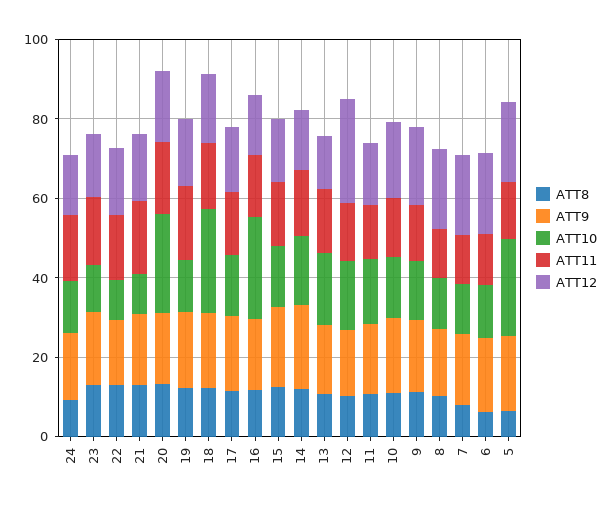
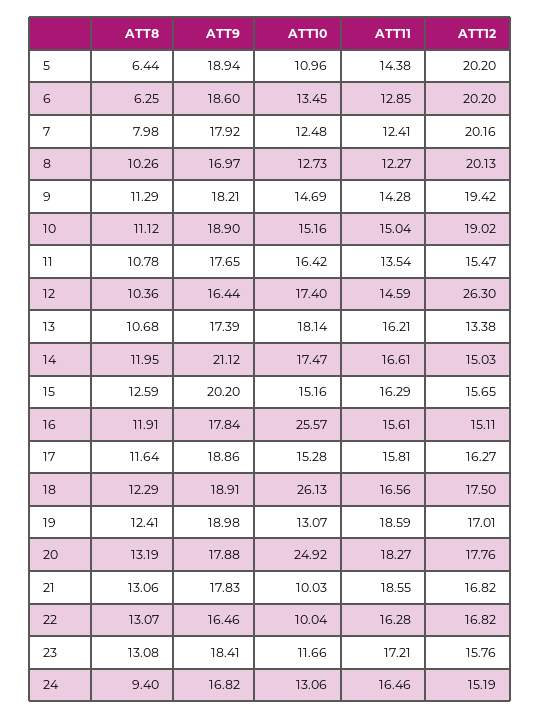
  {
    "ATT8": {
      "24": 9.4,
      "23": 13.08,
      "22": 13.07,
      "21": 13.06,
      "20": 13.19,
      "19": 12.41,
      "18": 12.29,
      "17": 11.64,
      "16": 11.91,
      "15": 12.59,
      "14": 11.95,
      "13": 10.68,
      "12": 10.36,
      "11": 10.78,
      "10": 11.12,
      "9": 11.29,
      "8": 10.26,
      "7": 7.98,
      "6": 6.25,
      "5": 6.44
    },
    "ATT9": {
      "24": 16.82,
      "23": 18.41,
      "22": 16.46,
      "21": 17.83,
      "20": 17.88,
      "19": 18.98,
      "18": 18.91,
      "17": 18.86,
      "16": 17.84,
      "15": 20.2,
      "14": 21.12,
      "13": 17.39,
      "12": 16.44,
      "11": 17.65,
      "10": 18.9,
      "9": 18.21,
      "8": 16.97,
      "7": 17.92,
      "6": 18.6,
      "5": 18.94
    },
    "ATT10": {
      "24": 13.06,
      "23": 11.66,
      "22": 10.04,
      "21": 10.03,
      "20": 24.92,
      "19": 13.07,
      "18": 26.13,
      "17": 15.28,
      "16": 25.57,
      "15": 15.16,
      "14": 17.47,
      "13": 18.14,
      "12": 17.4,
      "11": 16.42,
      "10": 15.16,
      "9": 14.69,
      "8": 12.73,
      "7": 12.48,
      "6": 13.45,
-     "5": 25
+     "5": 10.96
    },
    "ATT11": {
      "24": 16.46,
      "23": 17.21,
      "22": 16.28,
      "21": 18.55,
      "20": 18.27,
      "19": 18.59,
      "18": 16.56,
      "17": 15.81,
      "16": 15.61,
      "15": 16.29,
      "14": 16.61,
      "13": 16.21,
      "12": 14.59,
      "11": 13.54,
      "10": 15.04,
      "9": 14.28,
      "8": 12.27,
      "7": 12.41,
      "6": 12.85,
      "5": 14.38
    },
    "ATT12": {
      "24": 15.19,
      "23": 15.76,
      "22": 16.82,
      "21": 16.82,
      "20": 17.76,
      "19": 17.01,
      "18": 17.5,
      "17": 16.27,
      "16": 15.11,
      "15": 15.65,
      "14": 15.03,
      "13": 13.38,
      "12": 26.3,
      "11": 15.47,
      "10": 19.02,
      "9": 19.42,
      "8": 20.13,
      "7": 20.16,
      "6": 20.2,
      "5": 20.2
    }
  }

